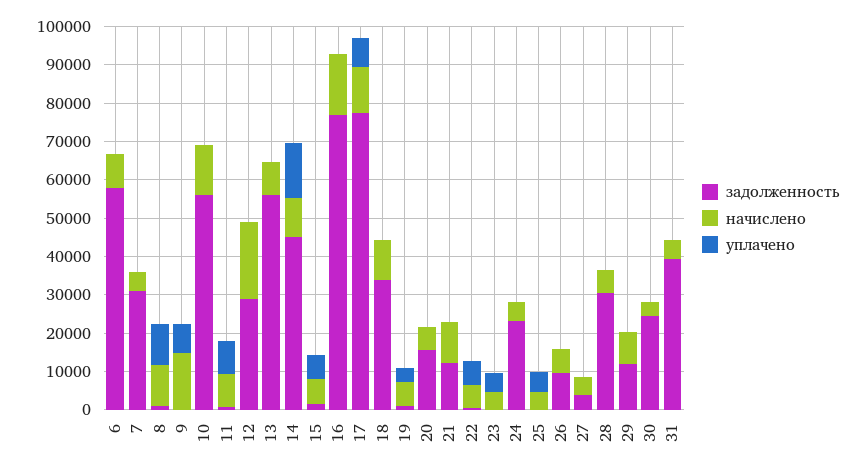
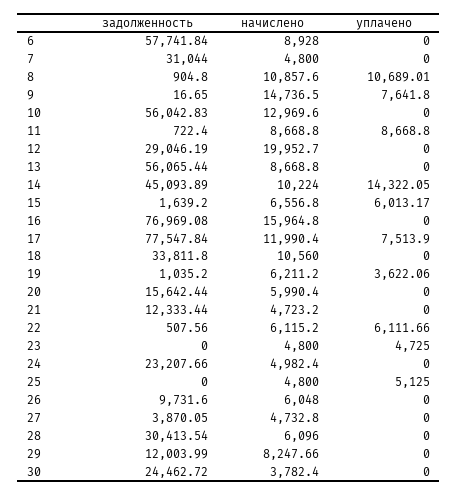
  {
    "задолженность": {
      "6": 57741.84,
      "7": 31044,
      "8": 904.8,
      "9": 16.65,
      "10": 56042.83,
      "11": 722.4,
      "12": 29046.19,
      "13": 56065.44,
      "14": 45093.89,
      "15": 1639.2,
      "16": 76969.08,
      "17": 77547.84,
      "18": 33811.8,
      "19": 1035.2,
      "20": 15642.44,
      "21": 12333.44,
      "22": 507.56,
      "23": 0,
      "24": 23207.66,
      "25": 0,
      "26": 9731.6,
      "27": 3870.05,
      "28": 30413.54,
      "29": 12003.99,
-     "30": 24462.72,
+     "30": 24462.72
-     "31": 40000
    },
    "начислено": {
      "6": 8928,
      "7": 4800,
      "8": 10857.6,
      "9": 14736.5,
      "10": 12969.6,
      "11": 8668.8,
      "12": 19952.7,
      "13": 8668.8,
      "14": 10224,
      "15": 6556.8,
      "16": 15964.8,
      "17": 11990.4,
      "18": 10560,
      "19": 6211.2,
      "20": 5990.4,
-     "21": 10000,
+     "21": 4723.2,
      "22": 6115.2,
      "23": 4800,
      "24": 4982.4,
      "25": 4800,
      "26": 6048,
      "27": 4732.8,
      "28": 6096,
      "29": 8247.66,
-     "30": 3782.4,
+     "30": 3782.4
-     "31": 5000
    },
    "уплачено": {
      "6": 0,
      "7": 0,
      "8": 10689.01,
      "9": 7641.8,
      "10": 0,
      "11": 8668.8,
      "12": 0,
      "13": 0,
      "14": 14322.05,
      "15": 6013.17,
      "16": 0,
      "17": 7513.9,
      "18": 0,
      "19": 3622.06,
      "20": 0,
      "21": 0,
      "22": 6111.66,
      "23": 4725,
      "24": 0,
      "25": 5125,
      "26": 0,
      "27": 0,
      "28": 0,
      "29": 0,
-     "30": 0,
+     "30": 0
-     "31": 0
    }
  }

